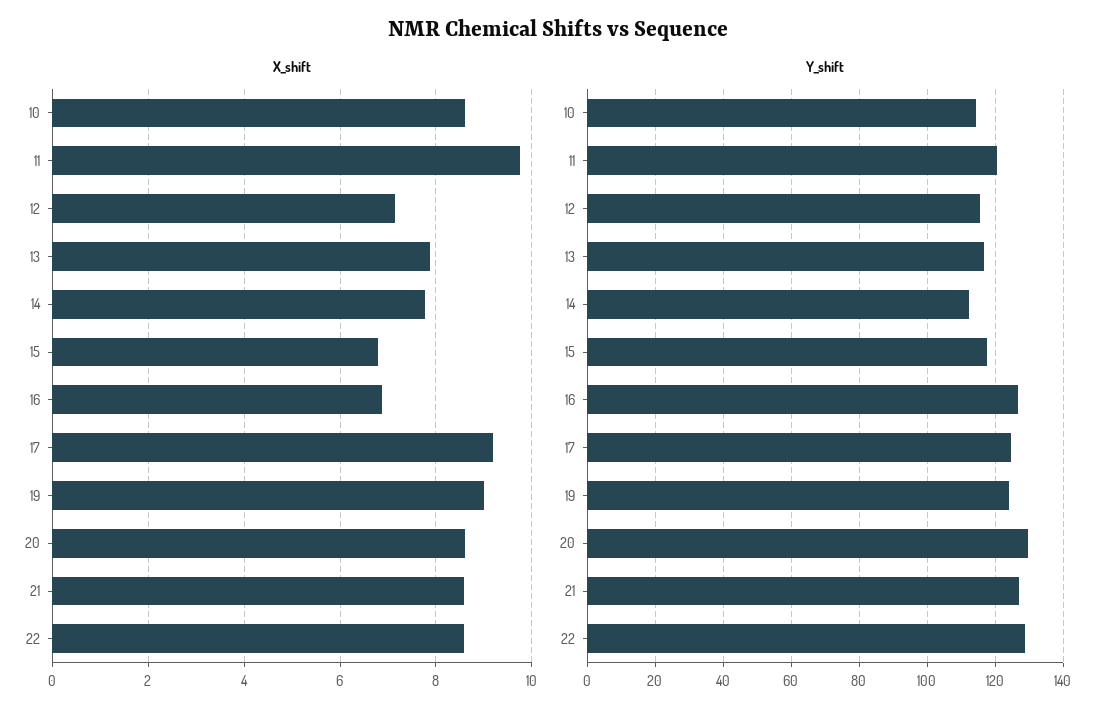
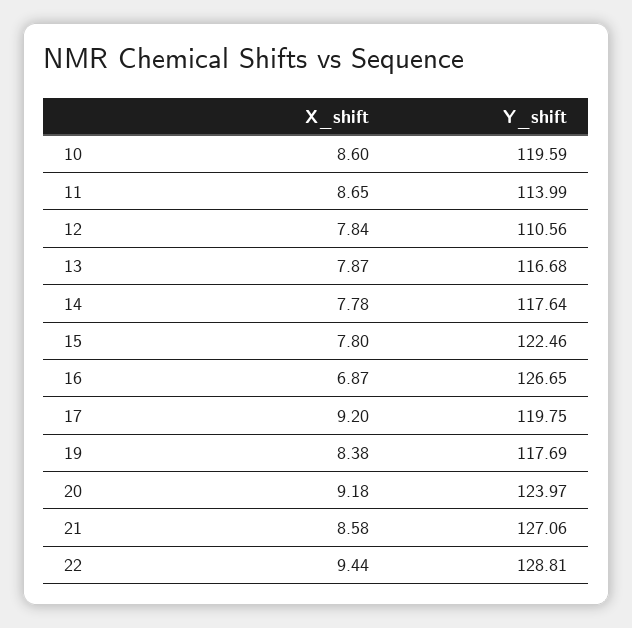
  {
    "X_shift": {
      "10": 8.6,
-     "11": 9.8,
+     "11": 8.65,
-     "12": 7.2,
+     "12": 7.84,
      "13": 7.87,
      "14": 7.78,
-     "15": 6.8,
+     "15": 7.8,
      "16": 6.87,
      "17": 9.2,
-     "19": 9,
+     "19": 8.38,
-     "20": 8.6,
+     "20": 9.18,
      "21": 8.58,
-     "22": 8.6
+     "22": 9.44
    },
    "Y_shift": {
-     "10": 114,
+     "10": 119.59,
-     "11": 120,
+     "11": 113.99,
-     "12": 116,
+     "12": 110.56,
      "13": 116.68,
-     "14": 112,
+     "14": 117.64,
-     "15": 118,
+     "15": 122.46,
      "16": 126.65,
-     "17": 124,
+     "17": 119.75,
-     "19": 124,
+     "19": 117.69,
-     "20": 130,
+     "20": 123.97,
      "21": 127.06,
      "22": 128.81
    }
  }

